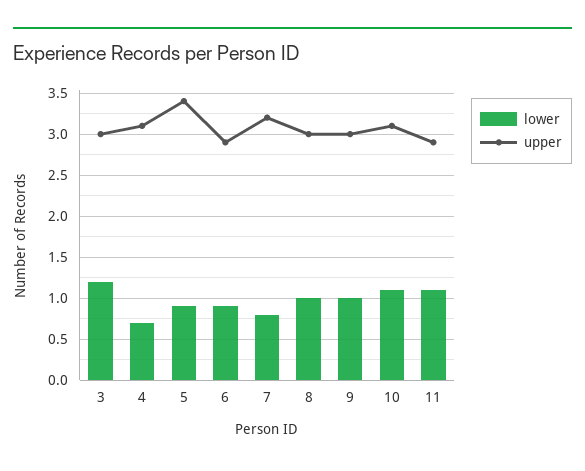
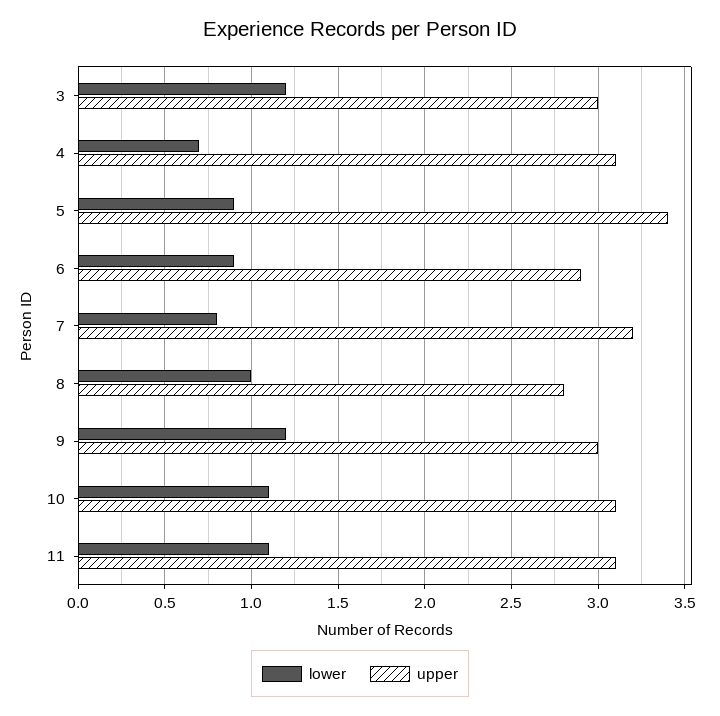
  {
    "lower": {
      "3": 1.2,
      "4": 0.7,
      "5": 0.9,
      "6": 0.9,
      "7": 0.8,
      "8": 1,
-     "9": 1,
+     "9": 1.2,
      "10": 1.1,
      "11": 1.1
    },
    "upper": {
      "3": 3,
      "4": 3.1,
      "5": 3.4,
      "6": 2.9,
      "7": 3.2,
-     "8": 3,
+     "8": 2.8,
      "9": 3,
      "10": 3.1,
-     "11": 2.9
+     "11": 3.1
    }
  }

